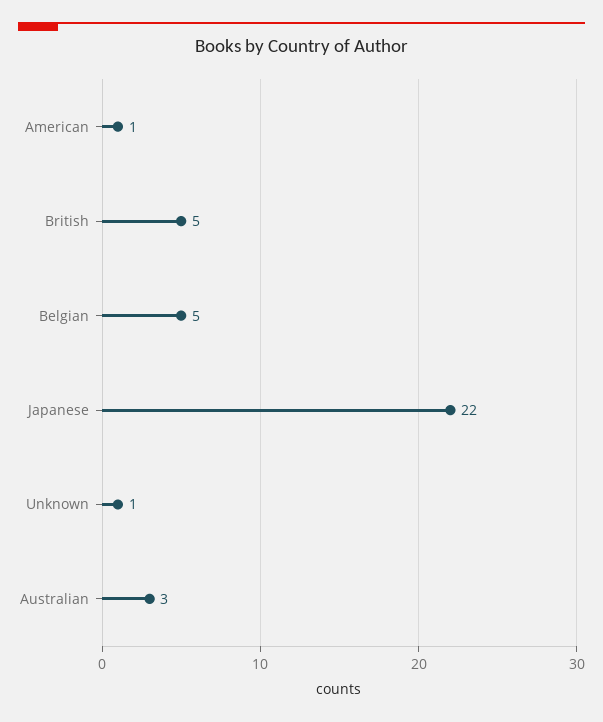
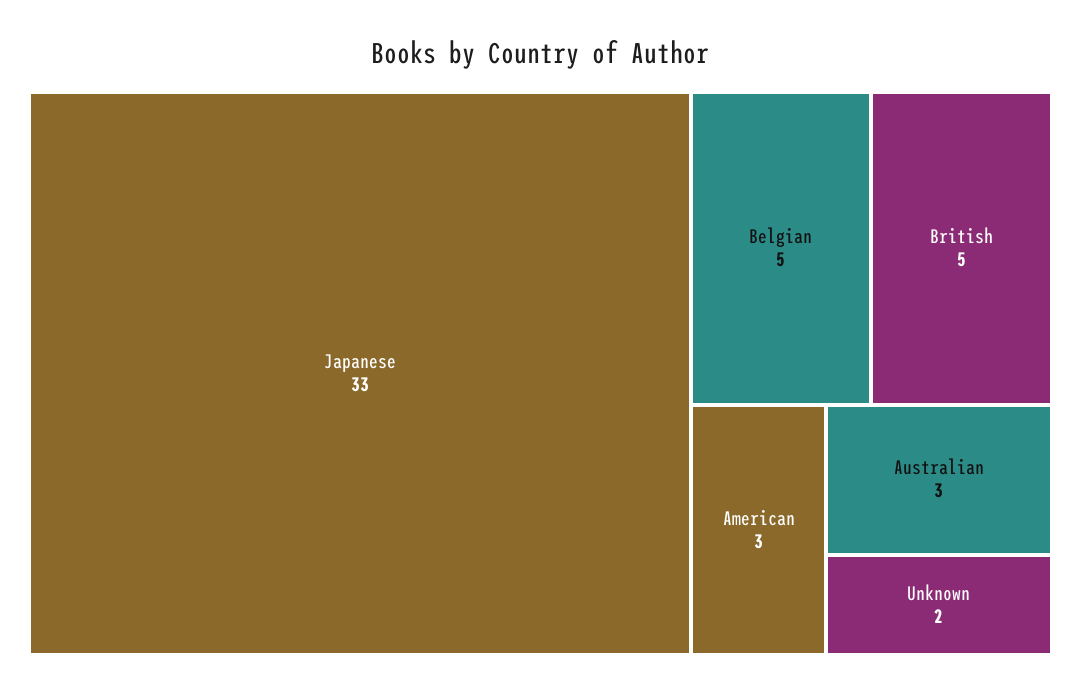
  {
-   "American": 1,
+   "American": 3,
    "British": 5,
    "Belgian": 5,
-   "Japanese": 22,
+   "Japanese": 33,
-   "Unknown": 1,
+   "Unknown": 2,
    "Australian": 3
  }

